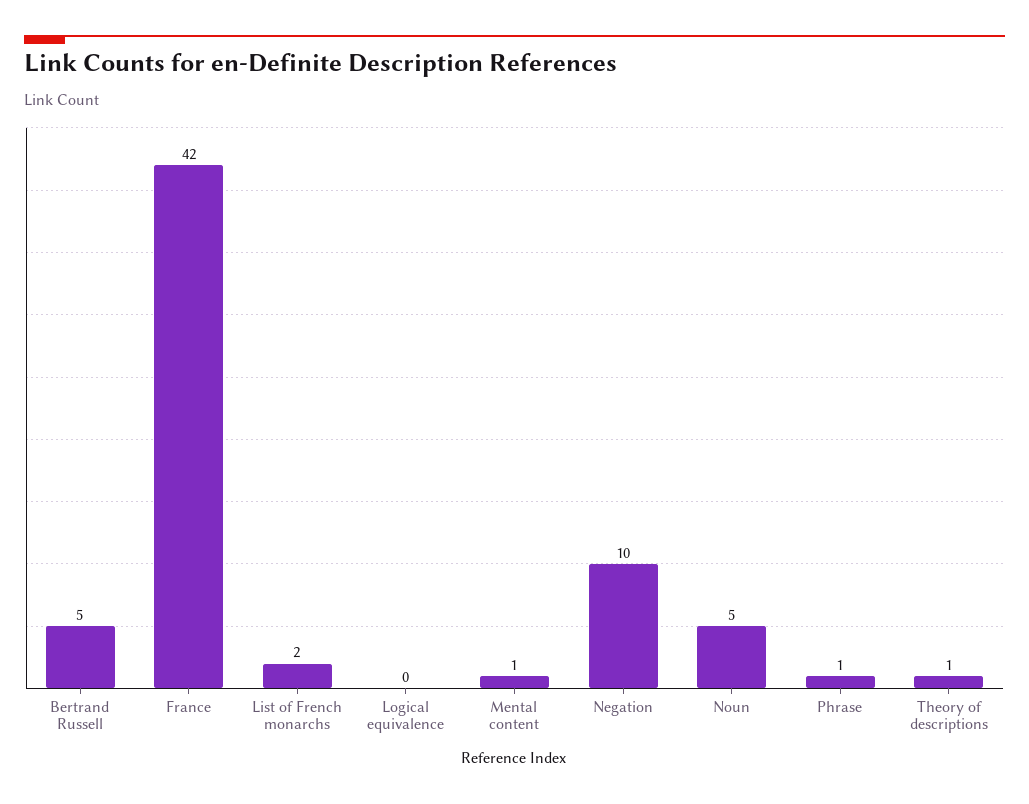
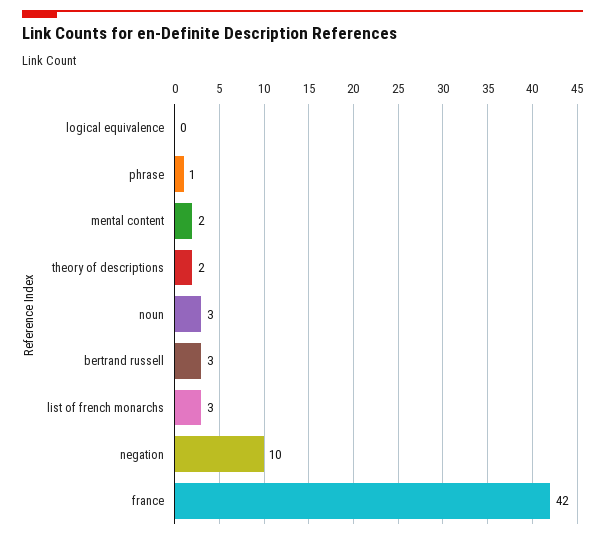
  {
-   "Bertrand Russell": 5,
+   "Bertrand Russell": 3,
    "France": 42,
-   "List of French monarchs": 2,
+   "List of French monarchs": 3,
    "Logical equivalence": 0,
-   "Mental content": 1,
+   "Mental content": 2,
    "Negation": 10,
-   "Noun": 5,
+   "Noun": 3,
    "Phrase": 1,
-   "Theory of descriptions": 1
+   "Theory of descriptions": 2
  }

